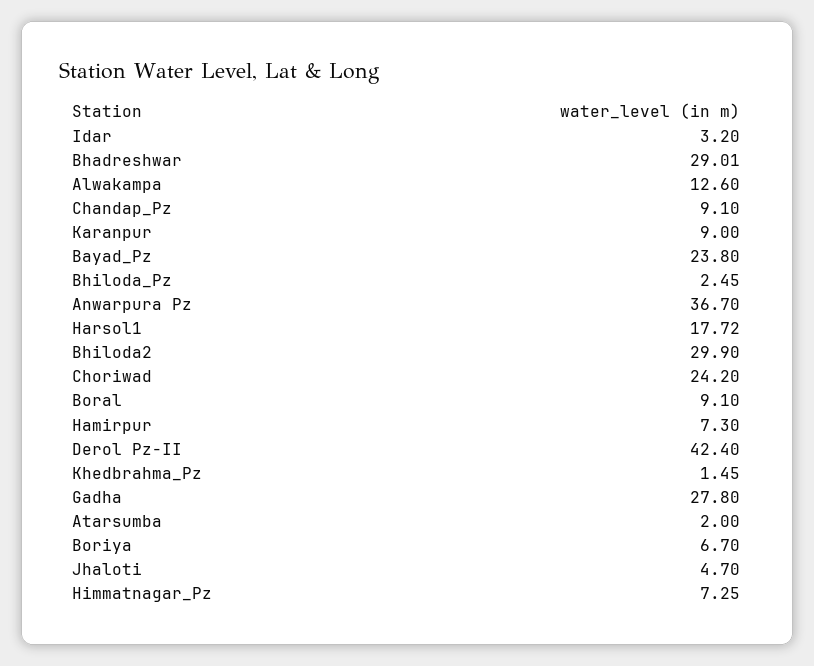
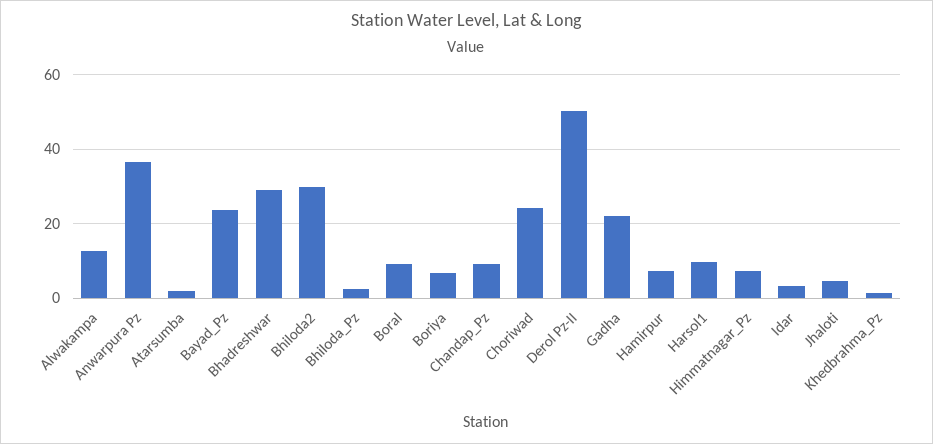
  {
    "Idar": 3.2,
    "Bhadreshwar": 29.01,
    "Alwakampa": 12.6,
    "Chandap_Pz": 9.1,
-   "Karanpur": 9,
    "Bayad_Pz": 23.8,
    "Bhiloda_Pz": 2.45,
    "Anwarpura Pz": 36.7,
-   "Harsol1": 17.72,
+   "Harsol1": 10,
    "Bhiloda2": 29.9,
    "Choriwad": 24.2,
    "Boral": 9.1,
    "Hamirpur": 7.3,
-   "Derol Pz-II": 42.4,
+   "Derol Pz-II": 50,
    "Khedbrahma_Pz": 1.45,
-   "Gadha": 27.8,
+   "Gadha": 22,
    "Atarsumba": 2,
    "Boriya": 6.7,
    "Jhaloti": 4.7,
    "Himmatnagar_Pz": 7.25
  }

